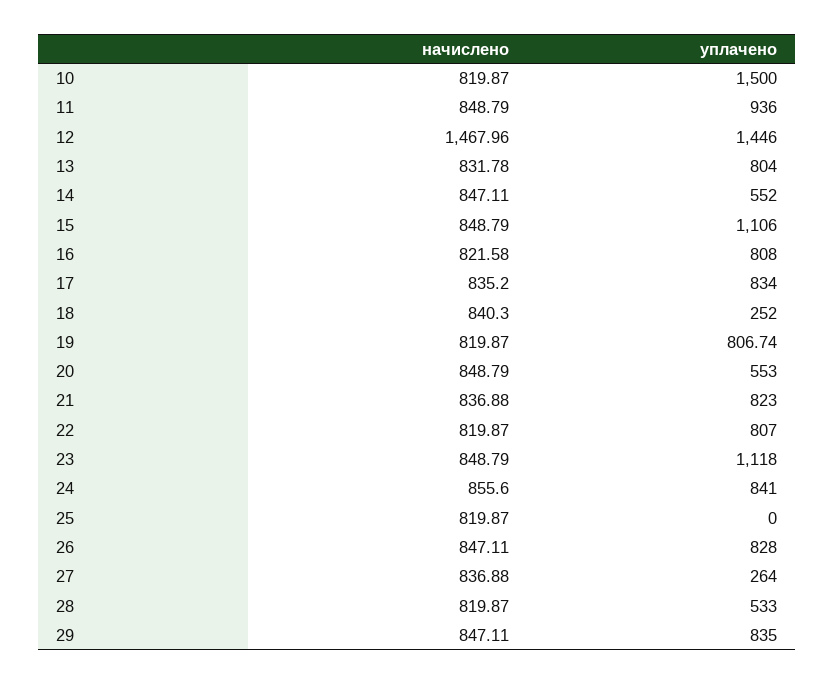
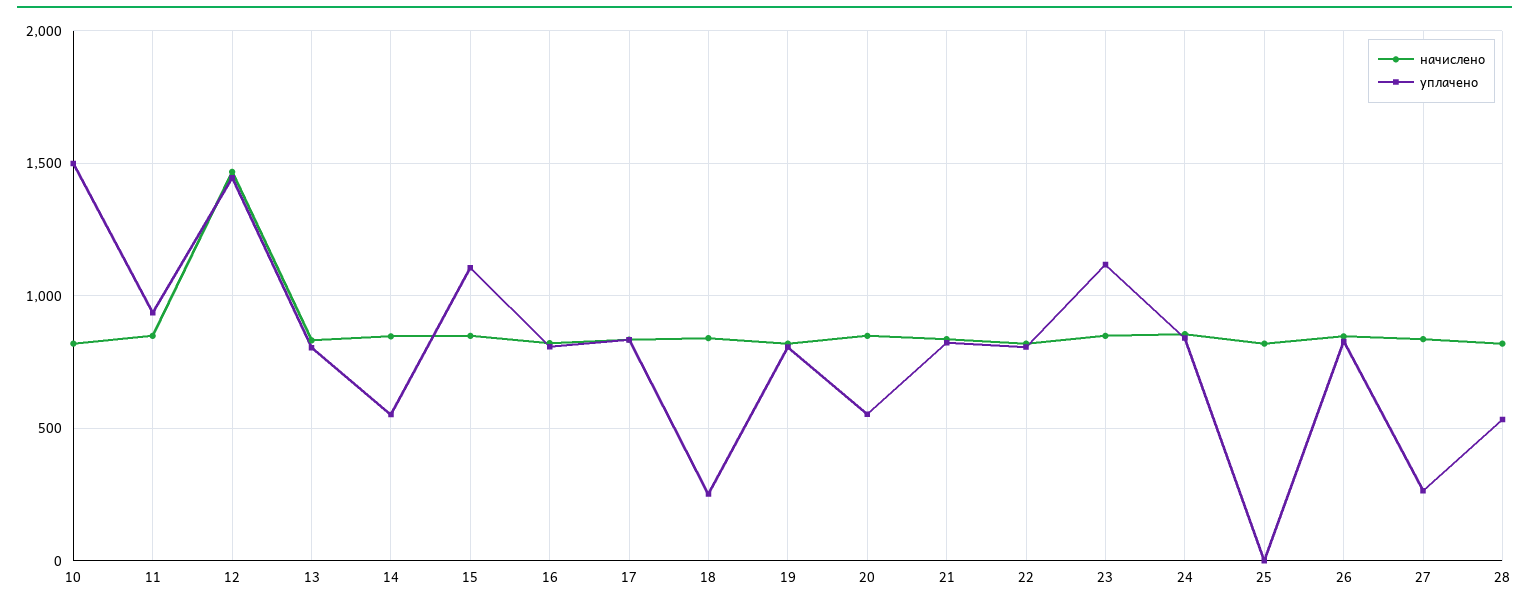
  {
    "начислено": {
      "10": 819.87,
      "11": 848.79,
      "12": 1467.96,
      "13": 831.78,
      "14": 847.11,
      "15": 848.79,
      "16": 821.58,
      "17": 835.2,
      "18": 840.3,
      "19": 819.87,
      "20": 848.79,
      "21": 836.88,
      "22": 819.87,
      "23": 848.79,
      "24": 855.6,
      "25": 819.87,
      "26": 847.11,
      "27": 836.88,
-     "28": 819.87,
+     "28": 819.87
-     "29": 847.11
    },
    "уплачено": {
      "10": 1500,
      "11": 936,
      "12": 1446,
      "13": 804,
      "14": 552,
      "15": 1106,
      "16": 808,
      "17": 834,
      "18": 252,
      "19": 806.74,
      "20": 553,
      "21": 823,
      "22": 807,
      "23": 1118,
      "24": 841,
      "25": 0,
      "26": 828,
      "27": 264,
-     "28": 533,
+     "28": 533
-     "29": 835
    }
  }

